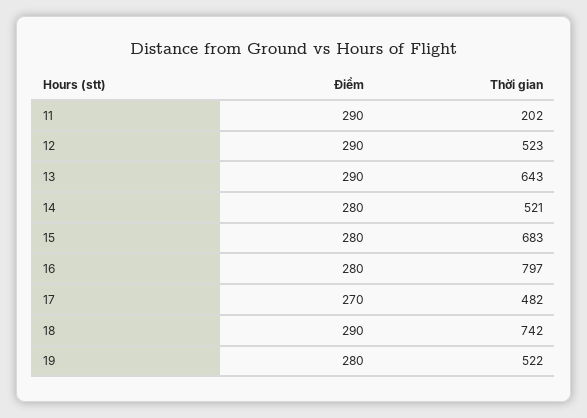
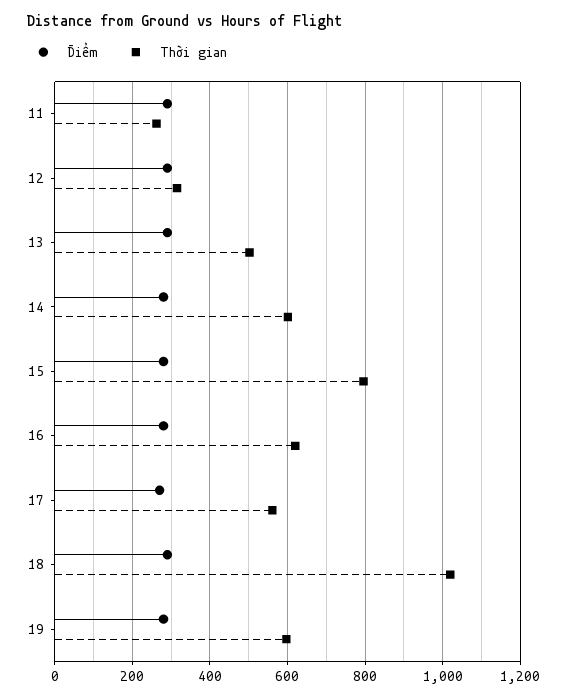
  {
    "Điểm": {
      "11": 290,
      "12": 290,
      "13": 290,
      "14": 280,
      "15": 280,
      "16": 280,
      "17": 270,
      "18": 290,
      "19": 280
    },
    "Thời gian": {
-     "11": 202,
+     "11": 260,
-     "12": 523,
+     "12": 320,
-     "13": 643,
+     "13": 500,
-     "14": 521,
+     "14": 600,
-     "15": 683,
+     "15": 800,
-     "16": 797,
+     "16": 620,
-     "17": 482,
+     "17": 560,
-     "18": 742,
+     "18": 1020,
-     "19": 522
+     "19": 600
    }
  }

